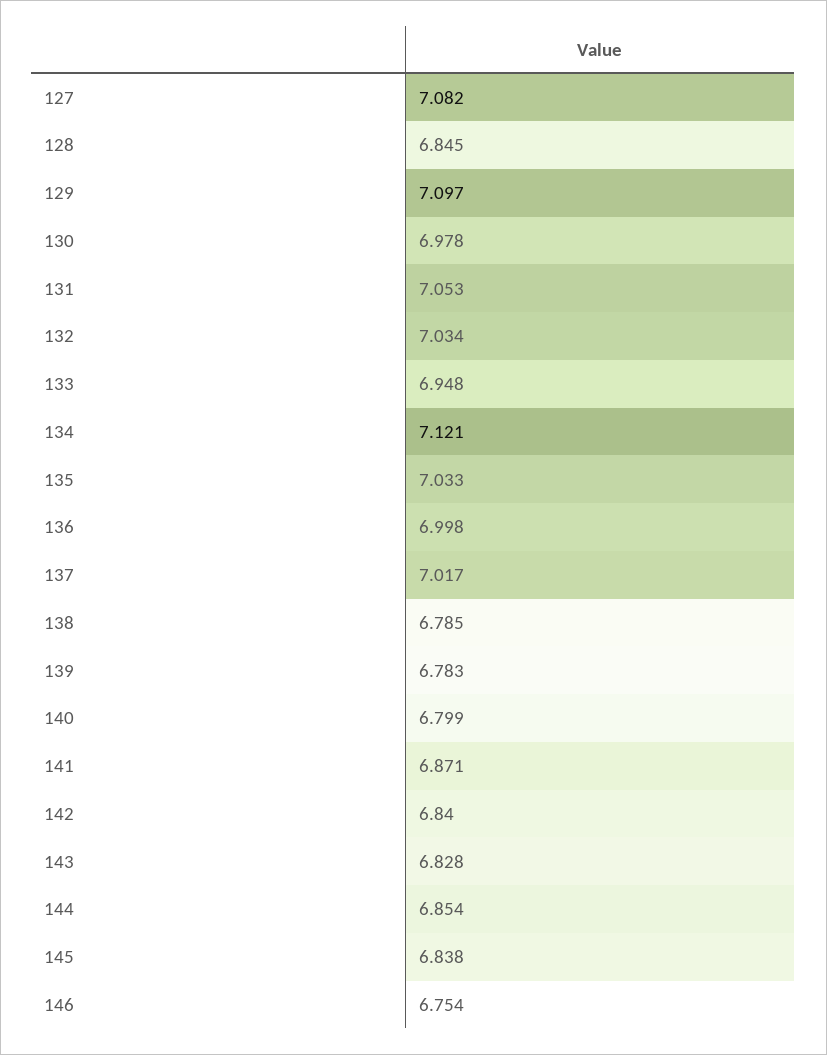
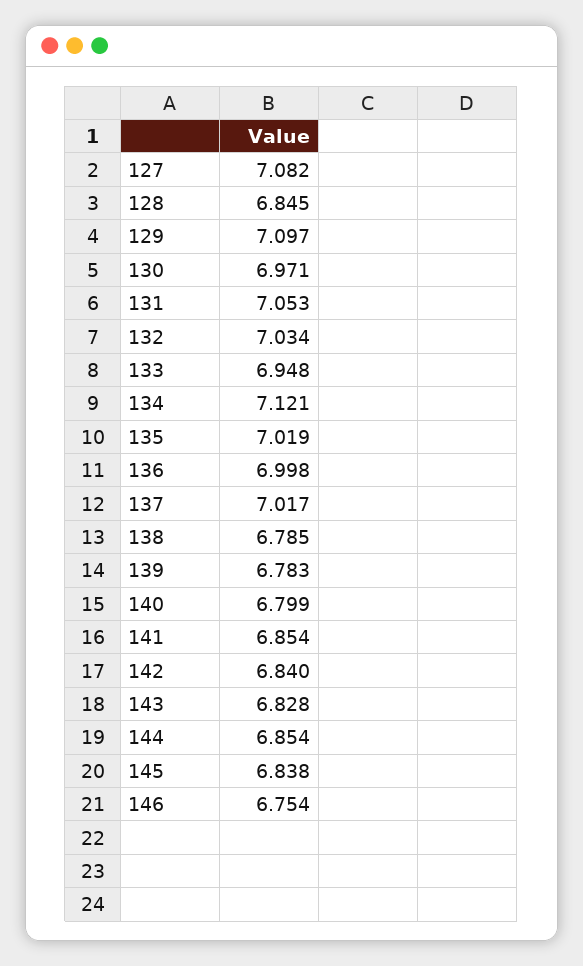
  {
    "127": 7.082,
    "128": 6.845,
    "129": 7.097,
-   "130": 6.978,
+   "130": 6.971,
    "131": 7.053,
    "132": 7.034,
    "133": 6.948,
    "134": 7.121,
-   "135": 7.033,
+   "135": 7.019,
    "136": 6.998,
    "137": 7.017,
    "138": 6.785,
    "139": 6.783,
    "140": 6.799,
-   "141": 6.871,
+   "141": 6.854,
    "142": 6.84,
    "143": 6.828,
    "144": 6.854,
    "145": 6.838,
    "146": 6.754
  }

